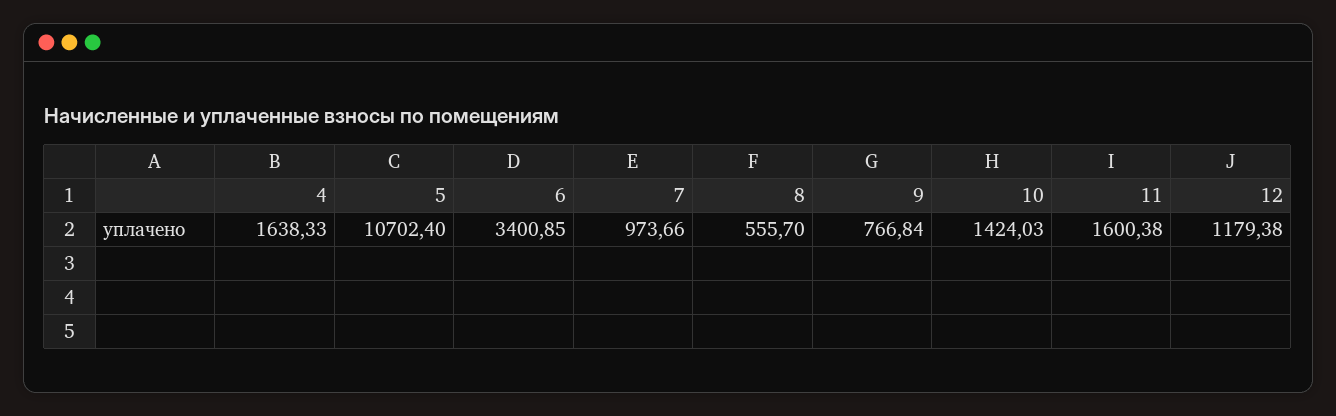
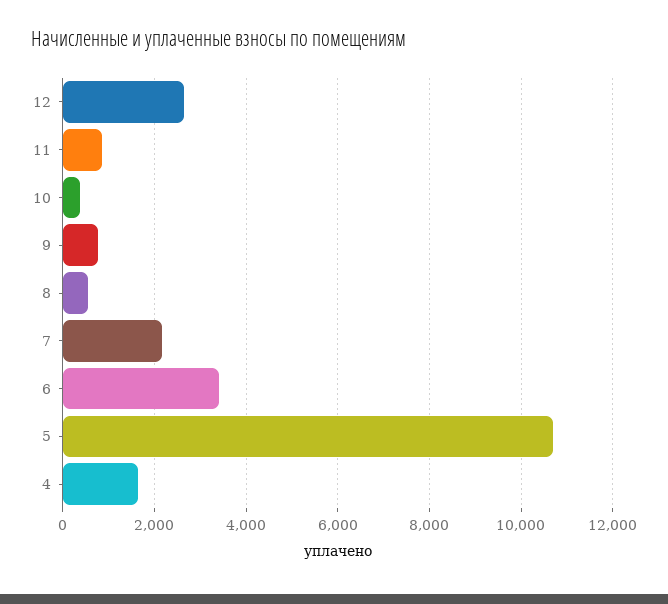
  {
    "4": 1638.33,
    "5": 10702.4,
    "6": 3400.85,
-   "7": 973.66,
+   "7": 2200,
    "8": 555.7,
    "9": 766.84,
-   "10": 1424.03,
+   "10": 400,
-   "11": 1600.38,
+   "11": 800,
-   "12": 1179.38
+   "12": 2600
  }

